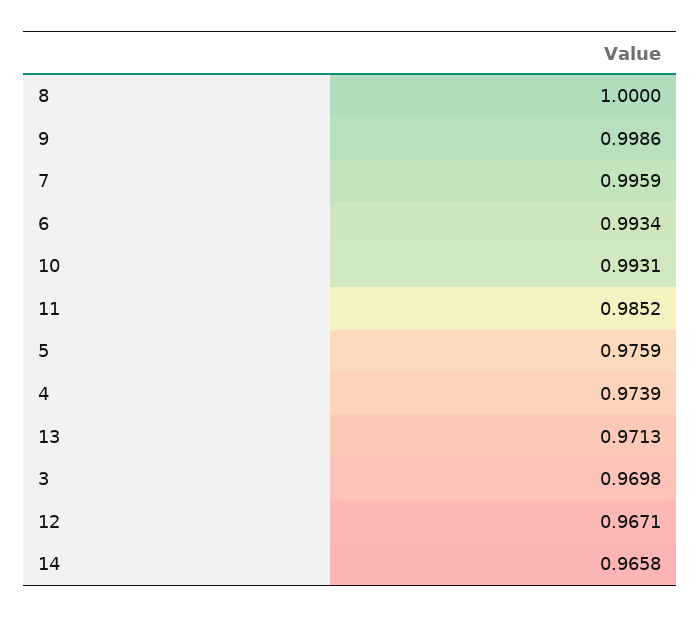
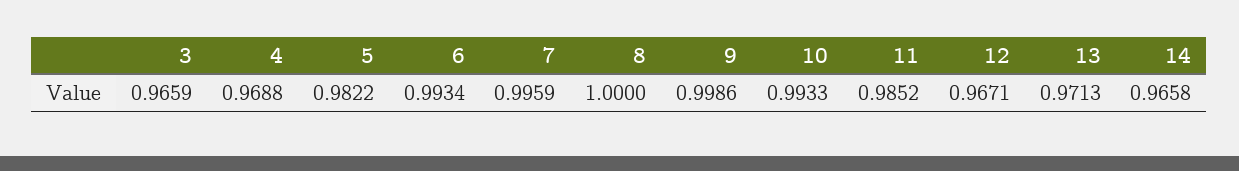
  {
    "8": 1,
    "9": 0.9986,
    "7": 0.9959,
    "6": 0.9934,
-   "10": 0.9931,
+   "10": 0.9933,
    "11": 0.9852,
-   "5": 0.9759,
+   "5": 0.9822,
-   "4": 0.9739,
+   "4": 0.9688,
    "13": 0.9713,
-   "3": 0.9698,
+   "3": 0.9659,
    "12": 0.9671,
    "14": 0.9658
  }

